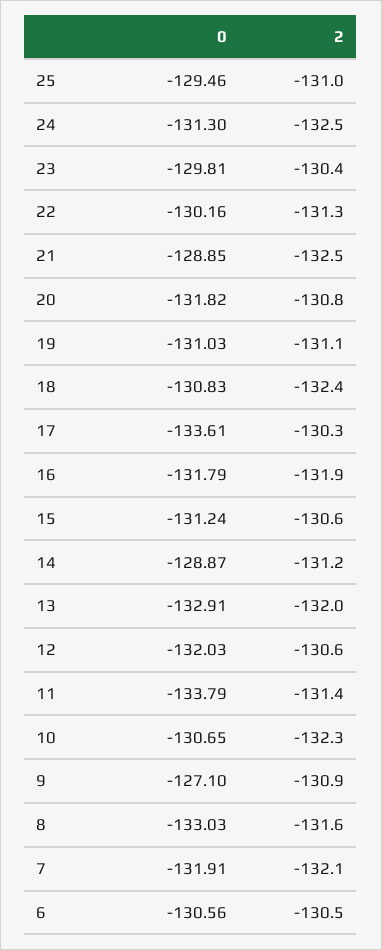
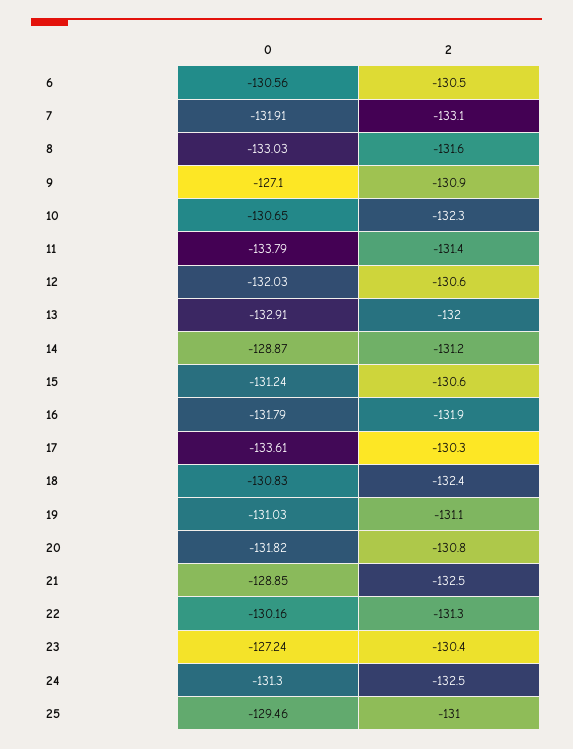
  {
    "0": {
      "25": -129.46,
      "24": -131.3,
-     "23": -129.81,
+     "23": -127.24,
      "22": -130.16,
      "21": -128.85,
      "20": -131.82,
      "19": -131.03,
      "18": -130.83,
      "17": -133.61,
      "16": -131.79,
      "15": -131.24,
      "14": -128.87,
      "13": -132.91,
      "12": -132.03,
      "11": -133.79,
      "10": -130.65,
      "9": -127.1,
      "8": -133.03,
      "7": -131.91,
      "6": -130.56
    },
    "2": {
      "25": -131,
      "24": -132.5,
      "23": -130.4,
      "22": -131.3,
      "21": -132.5,
      "20": -130.8,
      "19": -131.1,
      "18": -132.4,
      "17": -130.3,
      "16": -131.9,
      "15": -130.6,
      "14": -131.2,
      "13": -132,
      "12": -130.6,
      "11": -131.4,
      "10": -132.3,
      "9": -130.9,
      "8": -131.6,
-     "7": -132.1,
+     "7": -133.1,
      "6": -130.5
    }
  }

